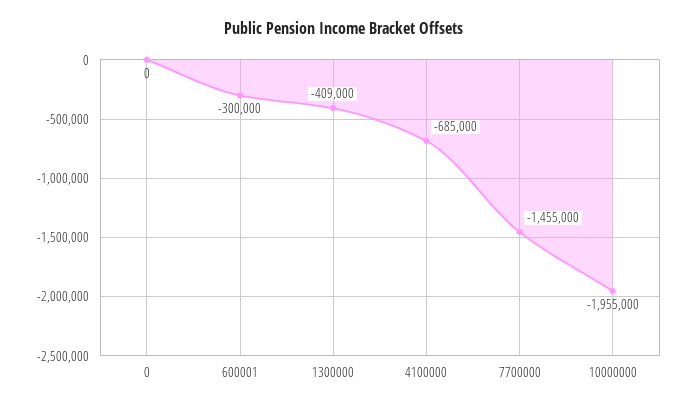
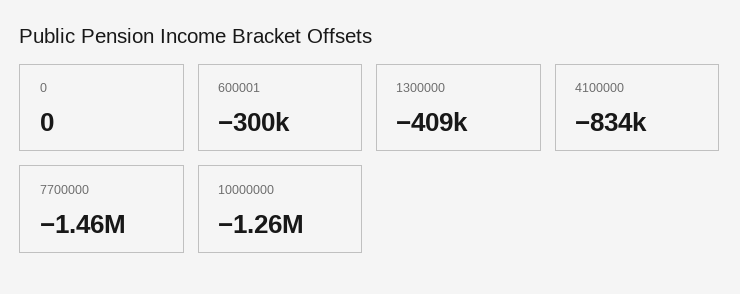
  {
    "0": 0,
    "600001": -300000,
    "1300000": -409000,
-   "4100000": -685000,
+   "4100000": -834000,
    "7700000": -1455000,
-   "10000000": -1955000
+   "10000000": -1260000
  }

